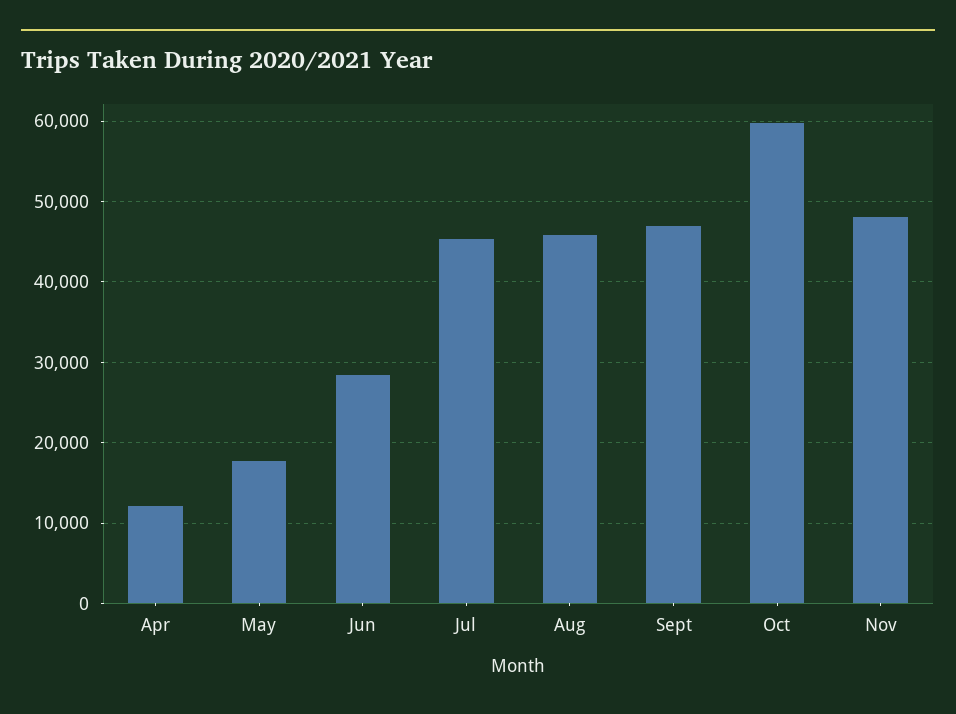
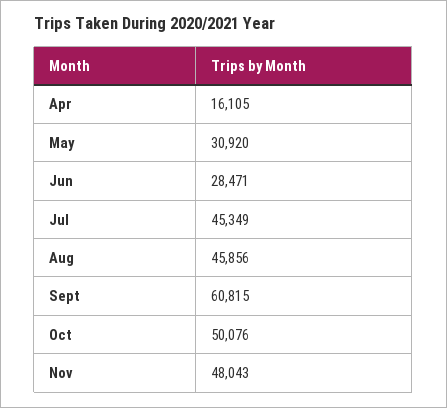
  {
-   "Apr": 12000,
+   "Apr": 16105,
-   "May": 18000,
+   "May": 30920,
    "Jun": 28471,
    "Jul": 45349,
    "Aug": 45856,
-   "Sept": 47000,
+   "Sept": 60815,
-   "Oct": 60000,
+   "Oct": 50076,
    "Nov": 48043
  }

